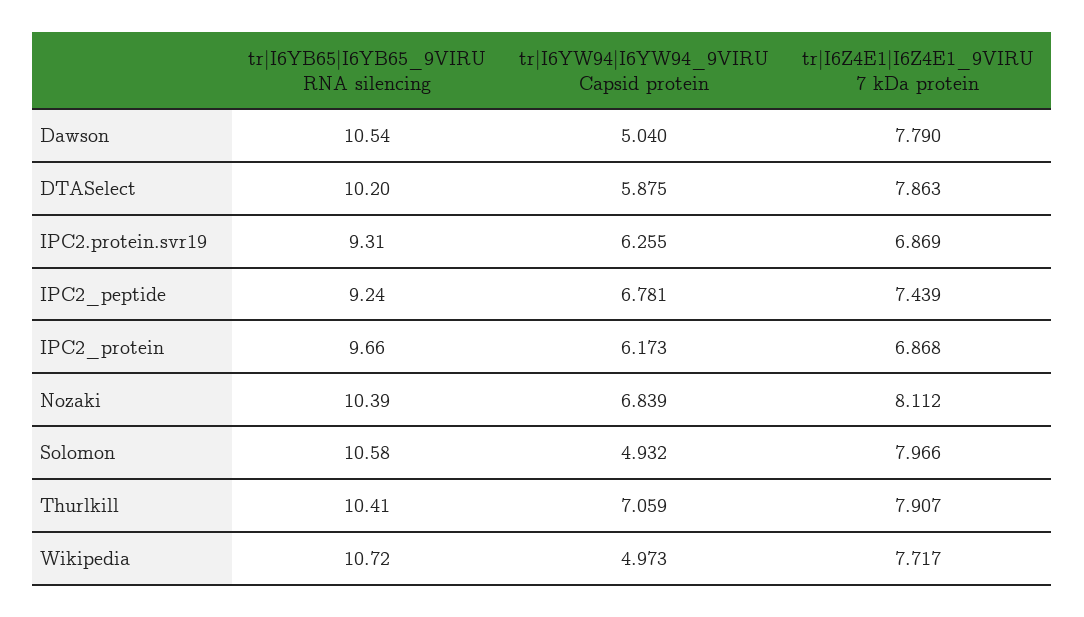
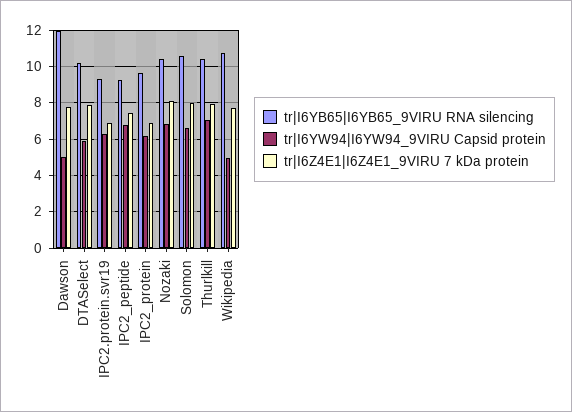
  {
    "tr|I6YB65|I6YB65_9VIRU RNA silencing": {
-     "Dawson": 10.54,
+     "Dawson": 12,
      "DTASelect": 10.2,
      "IPC2.protein.svr19": 9.31,
      "IPC2_peptide": 9.24,
      "IPC2_protein": 9.66,
      "Nozaki": 10.39,
      "Solomon": 10.58,
      "Thurlkill": 10.41,
      "Wikipedia": 10.72
    },
    "tr|I6YW94|I6YW94_9VIRU Capsid protein": {
      "Dawson": 5.04,
      "DTASelect": 5.875,
      "IPC2.protein.svr19": 6.255,
      "IPC2_peptide": 6.781,
      "IPC2_protein": 6.173,
      "Nozaki": 6.839,
-     "Solomon": 4.932,
+     "Solomon": 6.5,
      "Thurlkill": 7.059,
      "Wikipedia": 4.973
    },
    "tr|I6Z4E1|I6Z4E1_9VIRU 7 kDa protein": {
      "Dawson": 7.79,
      "DTASelect": 7.863,
      "IPC2.protein.svr19": 6.869,
      "IPC2_peptide": 7.439,
      "IPC2_protein": 6.868,
      "Nozaki": 8.112,
      "Solomon": 7.966,
      "Thurlkill": 7.907,
      "Wikipedia": 7.717
    }
  }

